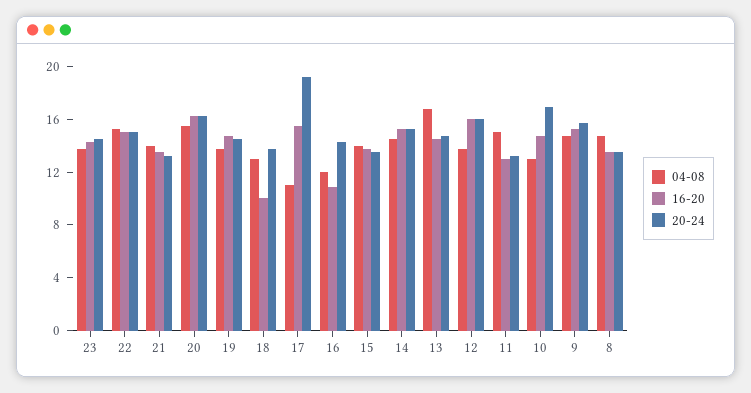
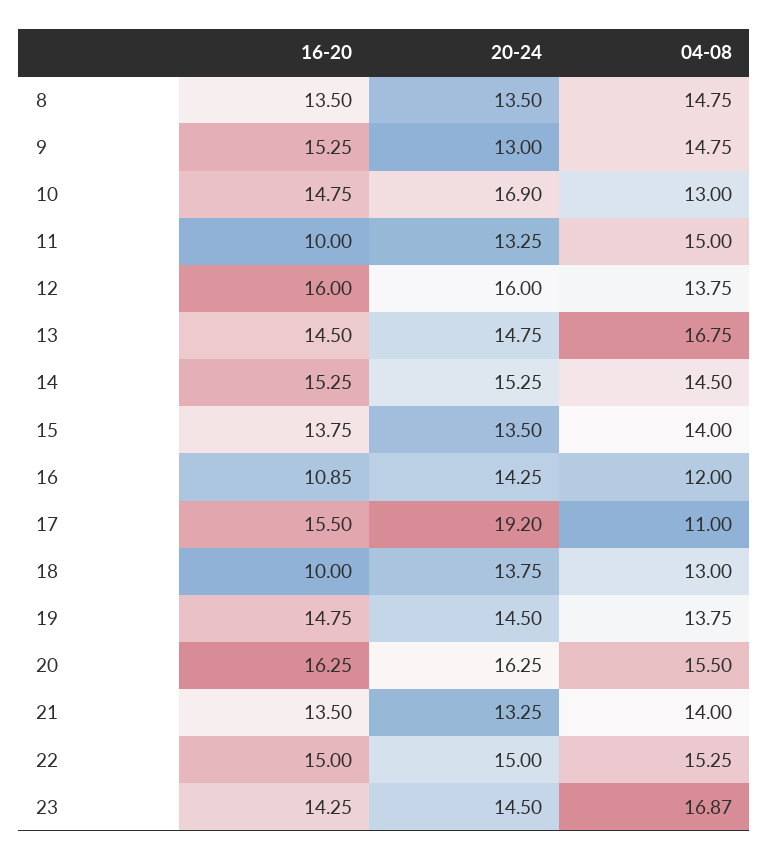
  {
    "04-08": {
-     "23": 14,
+     "23": 16.87,
      "22": 15.25,
      "21": 14,
      "20": 15.5,
      "19": 13.75,
      "18": 13,
      "17": 11,
      "16": 12,
      "15": 14,
      "14": 14.5,
      "13": 16.75,
      "12": 13.75,
      "11": 15,
      "10": 13,
      "9": 14.75,
      "8": 14.75
    },
    "16-20": {
      "23": 14.25,
      "22": 15,
      "21": 13.5,
      "20": 16.25,
      "19": 14.75,
      "18": 10,
      "17": 15.5,
      "16": 10.85,
      "15": 13.75,
      "14": 15.25,
      "13": 14.5,
      "12": 16,
-     "11": 13,
+     "11": 10,
      "10": 14.75,
      "9": 15.25,
      "8": 13.5
    },
    "20-24": {
      "23": 14.5,
      "22": 15,
      "21": 13.25,
      "20": 16.25,
      "19": 14.5,
      "18": 13.75,
      "17": 19.2,
      "16": 14.25,
      "15": 13.5,
      "14": 15.25,
      "13": 14.75,
      "12": 16,
      "11": 13.25,
      "10": 16.9,
-     "9": 16,
+     "9": 13,
      "8": 13.5
    }
  }

